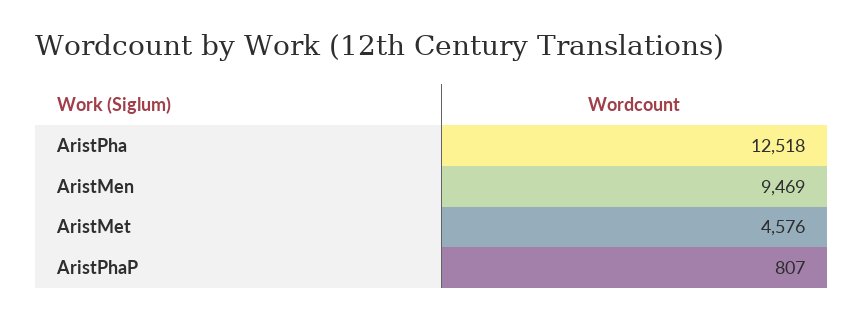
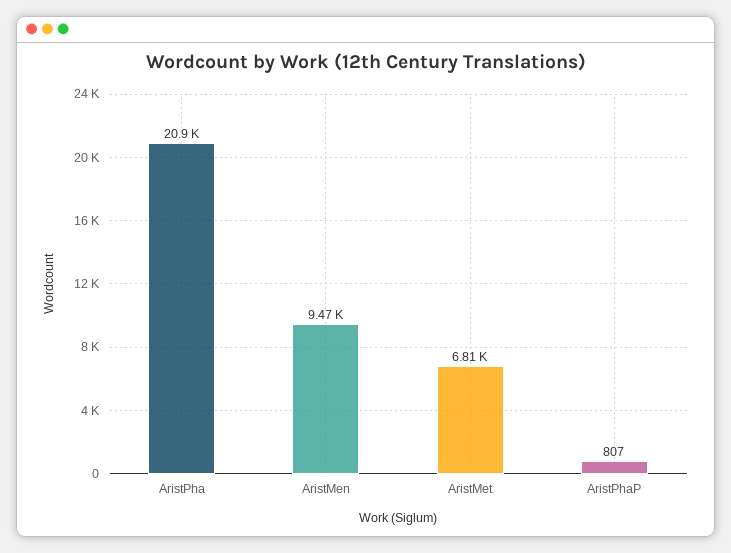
  {
-   "AristPha": 12518,
+   "AristPha": 20900,
    "AristMen": 9469,
-   "AristMet": 4576,
+   "AristMet": 6810,
    "AristPhaP": 807
  }

